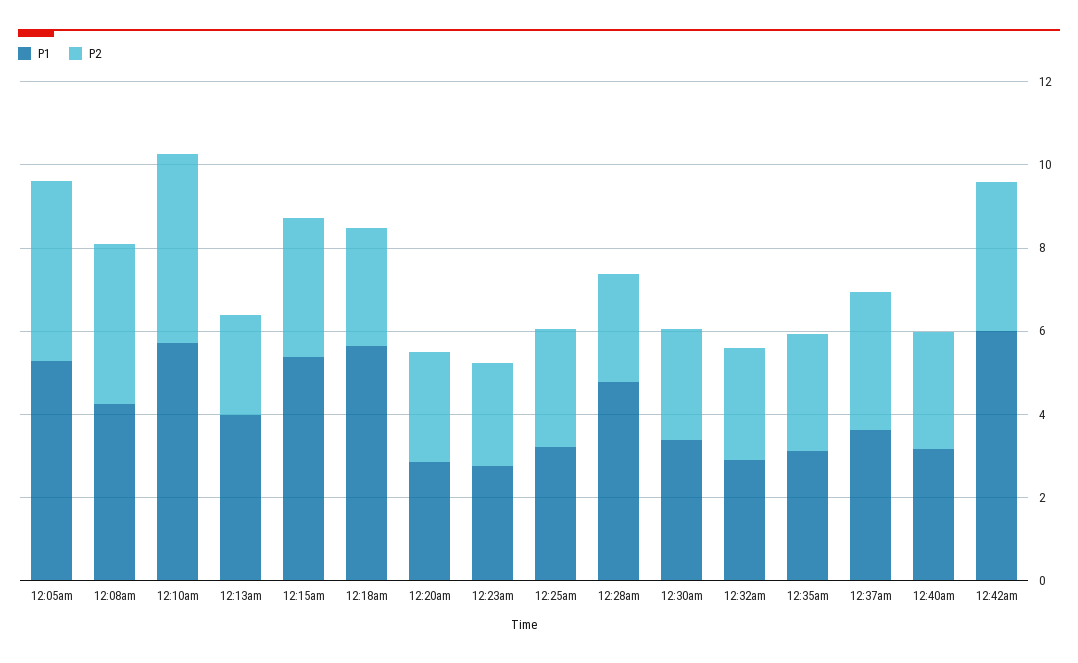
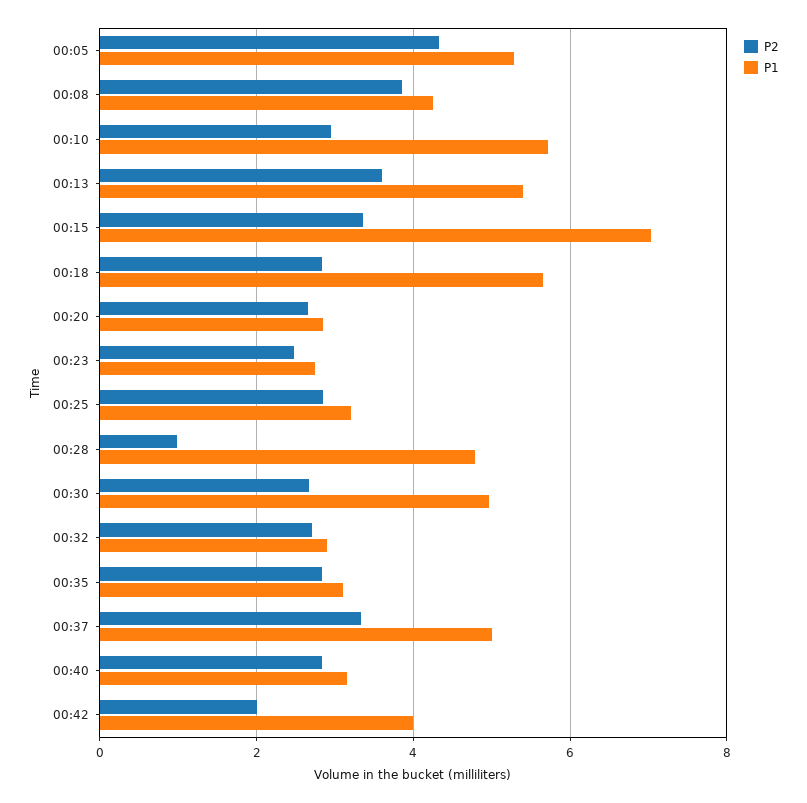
  {
    "P1": {
      "12:05am": 5.2,
      "12:08am": 4.2,
      "12:10am": 5.8,
-     "12:13am": 4,
+     "12:13am": 5.4,
-     "12:15am": 5.5,
+     "12:15am": 7,
      "12:18am": 5.6,
      "12:20am": 2.8,
      "12:23am": 2.8,
      "12:25am": 3.2,
      "12:28am": 4.8,
-     "12:30am": 3.5,
+     "12:30am": 5,
      "12:32am": 3,
      "12:35am": 3.2,
-     "12:37am": 3.5,
+     "12:37am": 5,
      "12:40am": 3.2,
-     "12:42am": 6
+     "12:42am": 4
    },
    "P2": {
      "12:05am": 4.4,
      "12:08am": 3.8,
-     "12:10am": 4.5,
+     "12:10am": 3,
-     "12:13am": 2.5,
+     "12:13am": 3.6,
      "12:15am": 3.4,
      "12:18am": 2.8,
      "12:20am": 2.6,
      "12:23am": 2.4,
      "12:25am": 2.8,
-     "12:28am": 2.5,
+     "12:28am": 1,
      "12:30am": 2.6,
      "12:32am": 2.8,
      "12:35am": 2.8,
      "12:37am": 3.4,
      "12:40am": 2.8,
-     "12:42am": 3.5
+     "12:42am": 2
    }
  }

